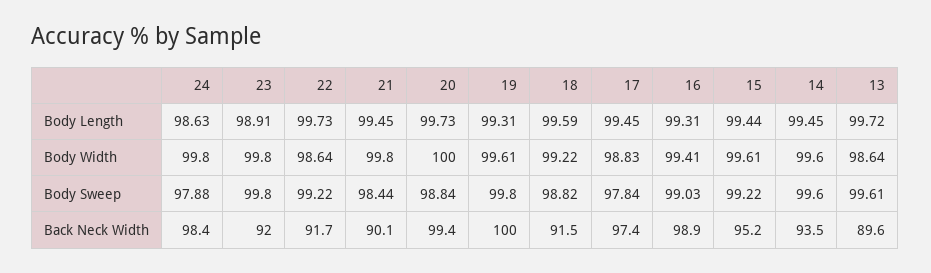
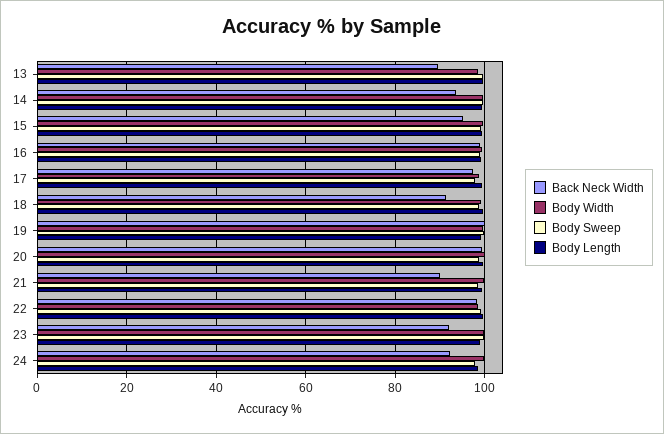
  {
    "Body Length": {
      "24": 98.63,
      "23": 98.91,
      "22": 99.73,
      "21": 99.45,
      "20": 99.73,
      "19": 99.31,
      "18": 99.59,
      "17": 99.45,
      "16": 99.31,
      "15": 99.44,
      "14": 99.45,
      "13": 99.72
    },
    "Body Width": {
      "24": 99.8,
      "23": 99.8,
      "22": 98.64,
      "21": 99.8,
      "20": 100,
      "19": 99.61,
      "18": 99.22,
      "17": 98.83,
      "16": 99.41,
      "15": 99.61,
      "14": 99.6,
      "13": 98.64
    },
    "Body Sweep": {
      "24": 97.88,
      "23": 99.8,
      "22": 99.22,
      "21": 98.44,
      "20": 98.84,
      "19": 99.8,
      "18": 98.82,
      "17": 97.84,
      "16": 99.03,
      "15": 99.22,
      "14": 99.6,
      "13": 99.61
    },
    "Back Neck Width": {
-     "24": 98.4,
+     "24": 92,
      "23": 92,
-     "22": 91.7,
+     "22": 98,
      "21": 90.1,
      "20": 99.4,
      "19": 100,
      "18": 91.5,
      "17": 97.4,
      "16": 98.9,
      "15": 95.2,
      "14": 93.5,
      "13": 89.6
    }
  }

